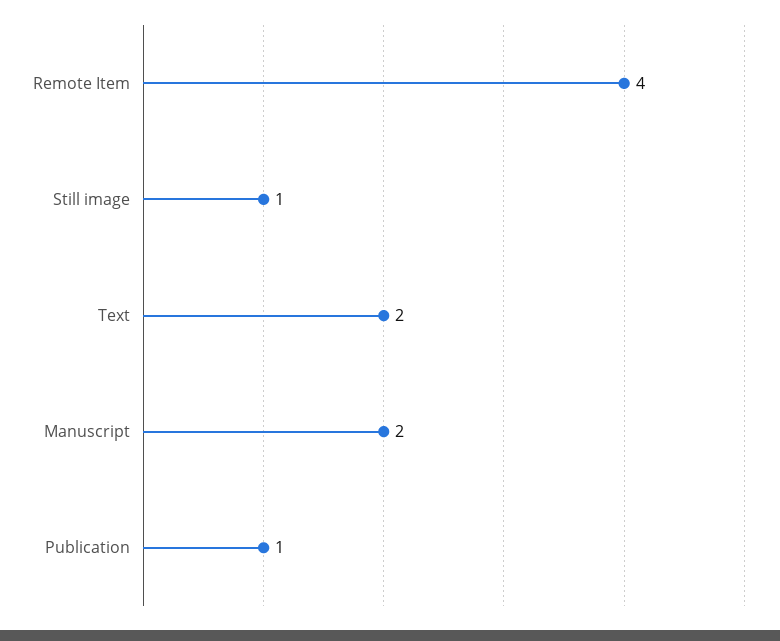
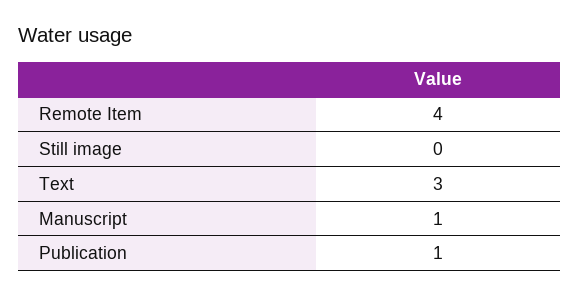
  {
    "Remote Item": 4,
-   "Still image": 1,
+   "Still image": 0,
-   "Text": 2,
+   "Text": 3,
-   "Manuscript": 2,
+   "Manuscript": 1,
    "Publication": 1
  }

